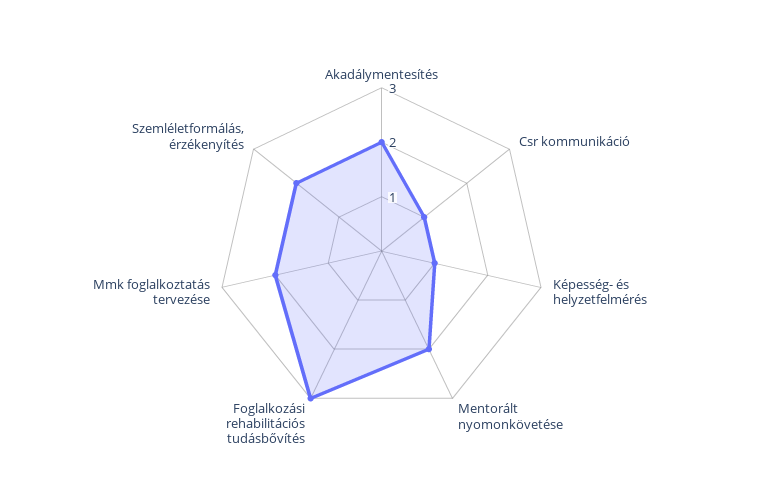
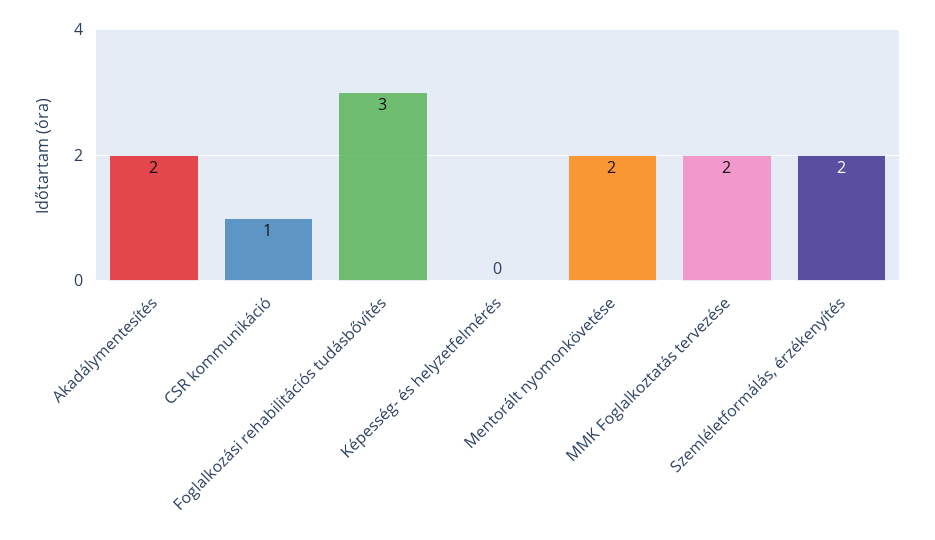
  {
    "Akadálymentesítés": 2,
    "Csr kommunikáció": 1,
-   "Képesség- és helyzetfelmérés": 1,
+   "Képesség- és helyzetfelmérés": 0,
    "Mentorált nyomonkövetése": 2,
    "Foglalkozási rehabilitációs tudásbővítés": 3,
    "Mmk foglalkoztatás tervezése": 2,
    "Szemléletformálás, érzékenyítés": 2
  }

